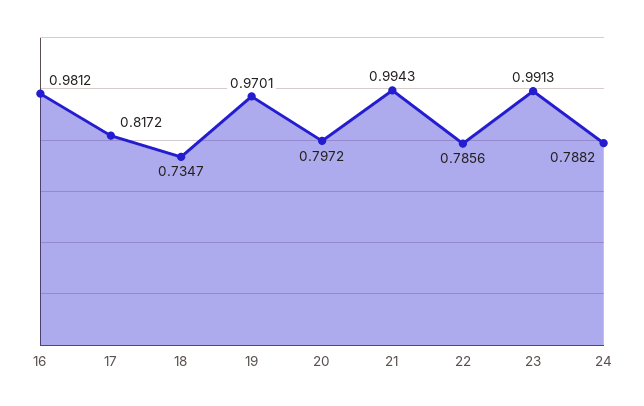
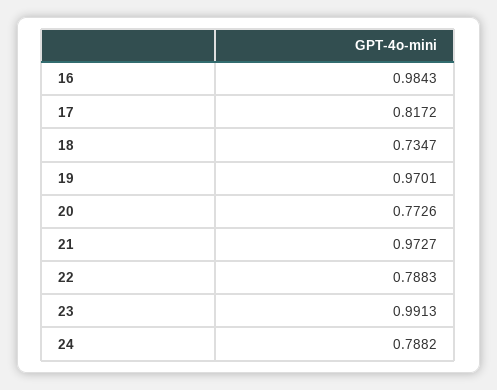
  {
-   "16": 0.9812,
+   "16": 0.9843,
    "17": 0.8172,
    "18": 0.7347,
    "19": 0.9701,
-   "20": 0.7972,
+   "20": 0.7726,
-   "21": 0.9943,
+   "21": 0.9727,
-   "22": 0.7856,
+   "22": 0.7883,
    "23": 0.9913,
    "24": 0.7882
  }

